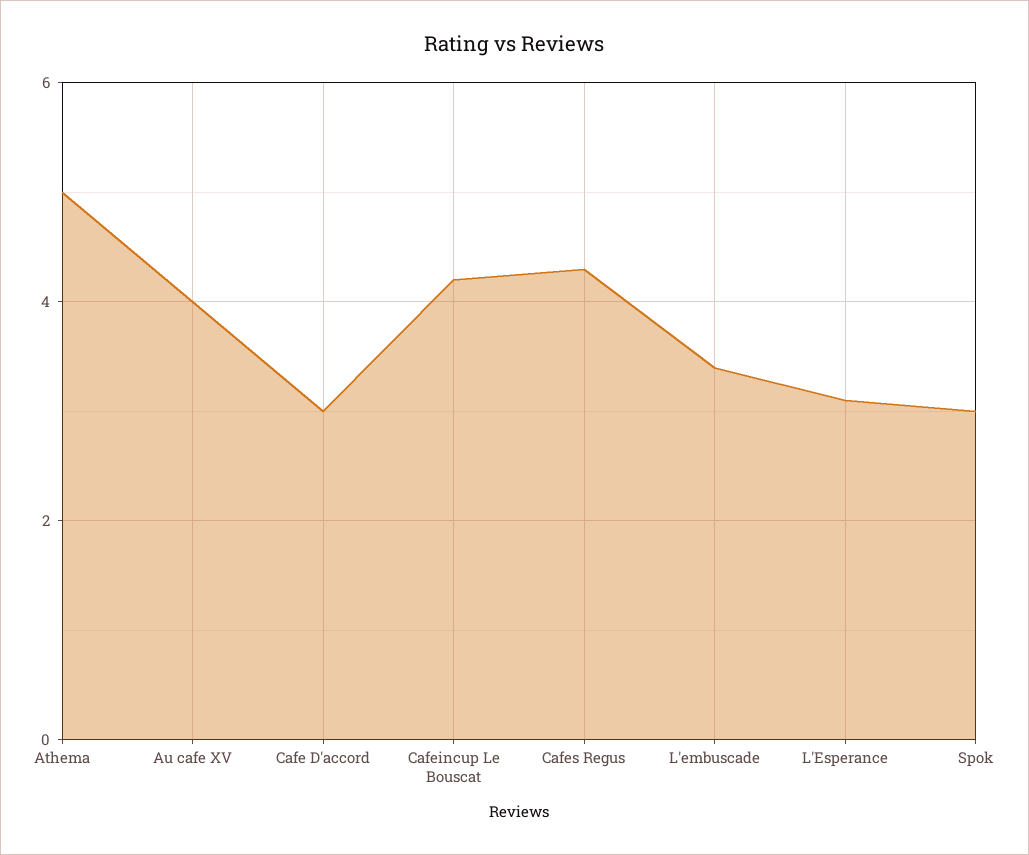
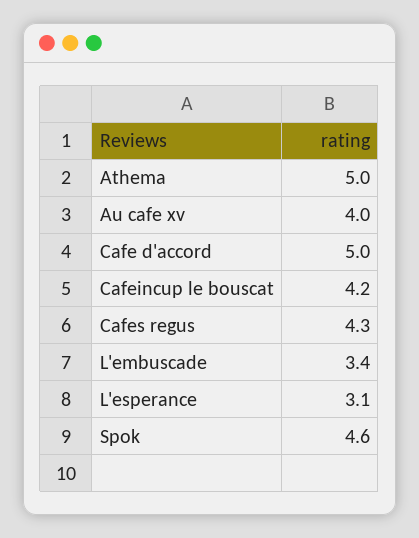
  {
    "Athema": 5,
    "Au cafe XV": 4,
-   "Cafe D'accord": 3,
+   "Cafe D'accord": 5,
    "Cafeincup Le Bouscat": 4.2,
    "Cafes Regus": 4.3,
    "L'embuscade": 3.4,
    "L'Esperance": 3.1,
-   "Spok": 3
+   "Spok": 4.6
  }

